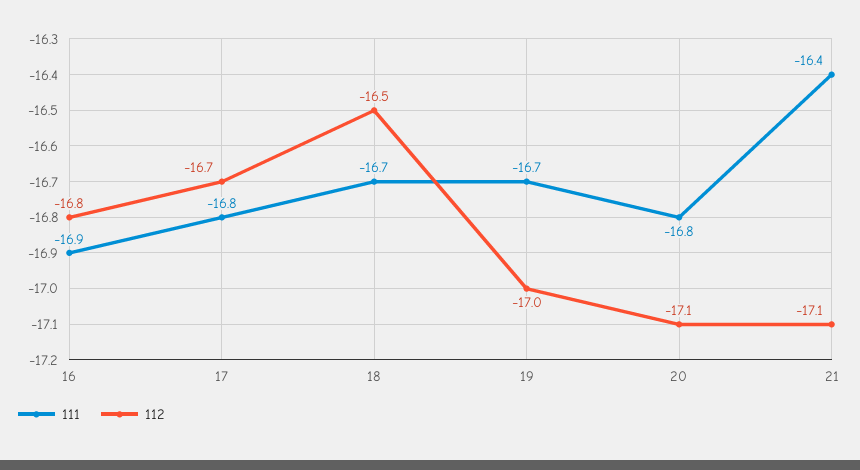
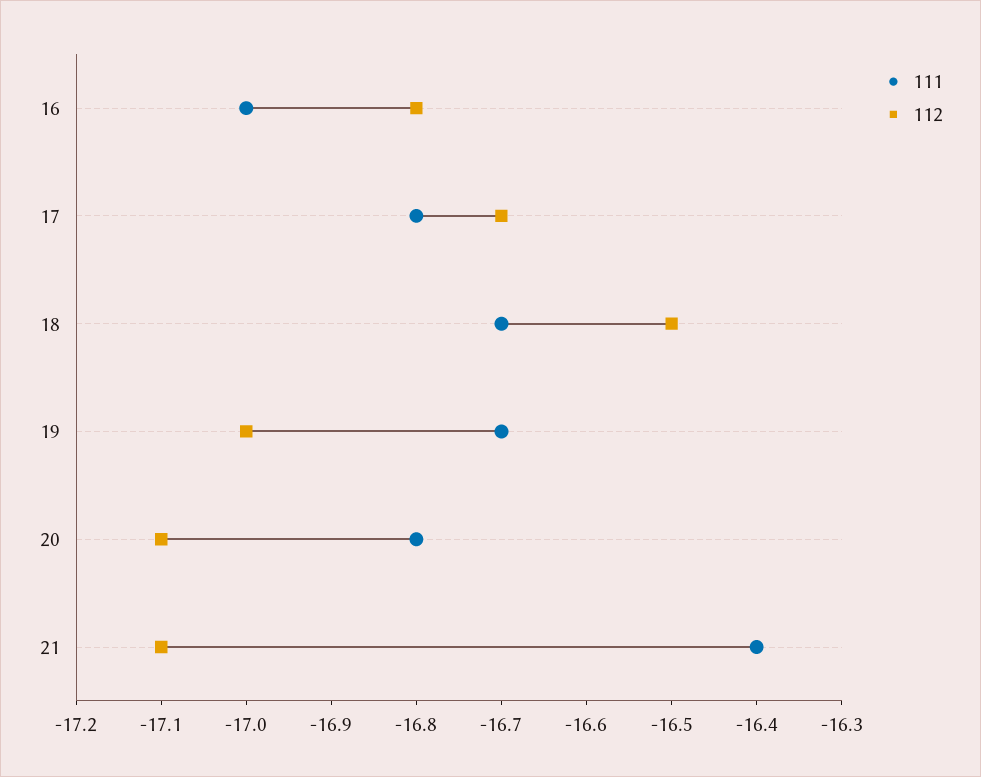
  {
    "111": {
-     "16": -16.9,
+     "16": -17,
      "17": -16.8,
      "18": -16.7,
      "19": -16.7,
      "20": -16.8,
      "21": -16.4
    },
    "112": {
      "16": -16.8,
      "17": -16.7,
      "18": -16.5,
      "19": -17,
      "20": -17.1,
      "21": -17.1
    }
  }

